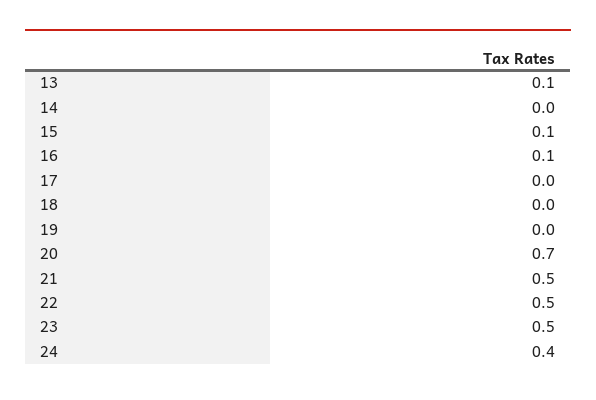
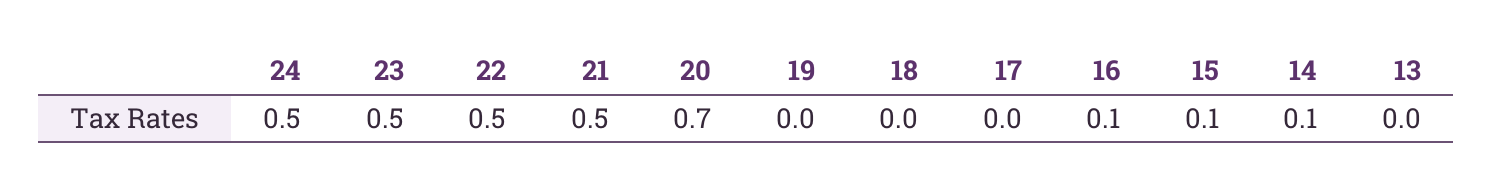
  {
-   "13": 0.1,
+   "13": 0,
-   "14": 0,
+   "14": 0.1,
    "15": 0.1,
    "16": 0.1,
    "17": 0,
    "18": 0,
    "19": 0,
    "20": 0.7,
    "21": 0.5,
    "22": 0.5,
    "23": 0.5,
-   "24": 0.4
+   "24": 0.5
  }

